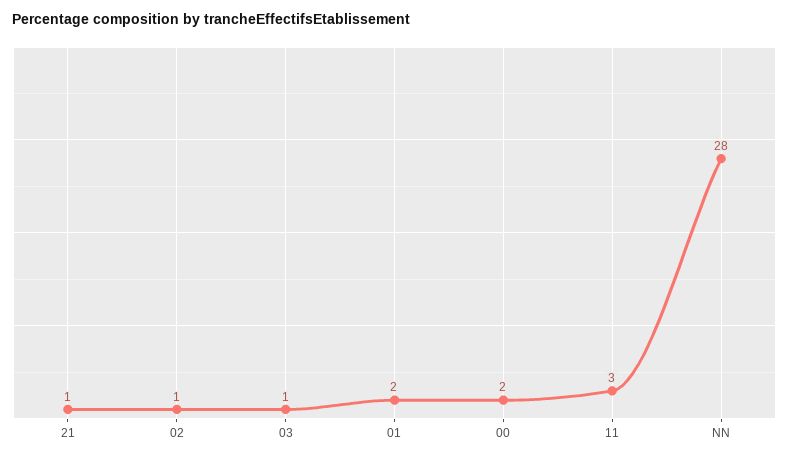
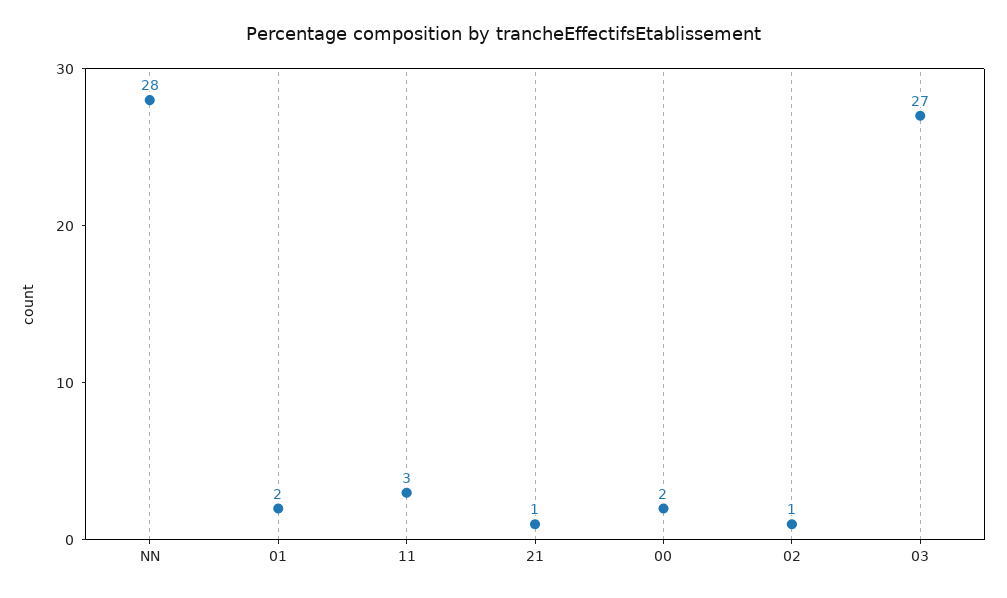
  {
    "21": 1,
    "02": 1,
-   "03": 1,
+   "03": 27,
    "01": 2,
    "00": 2,
    "11": 3,
    "NN": 28
  }

